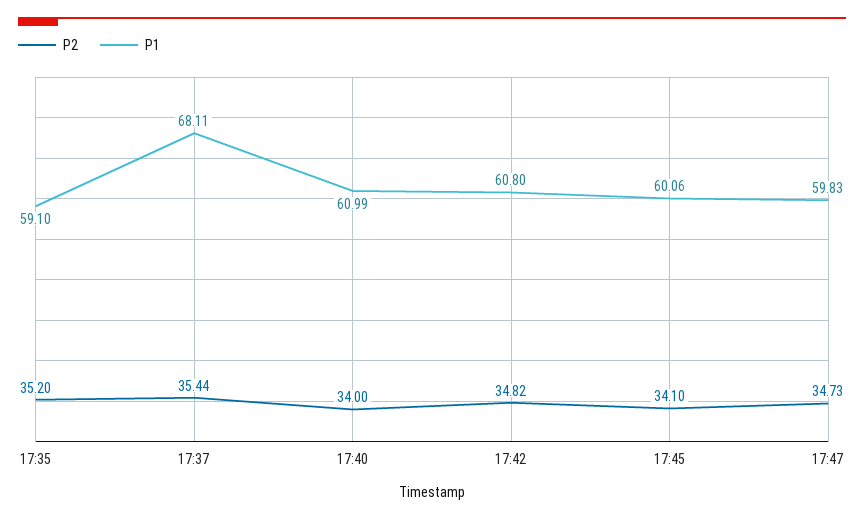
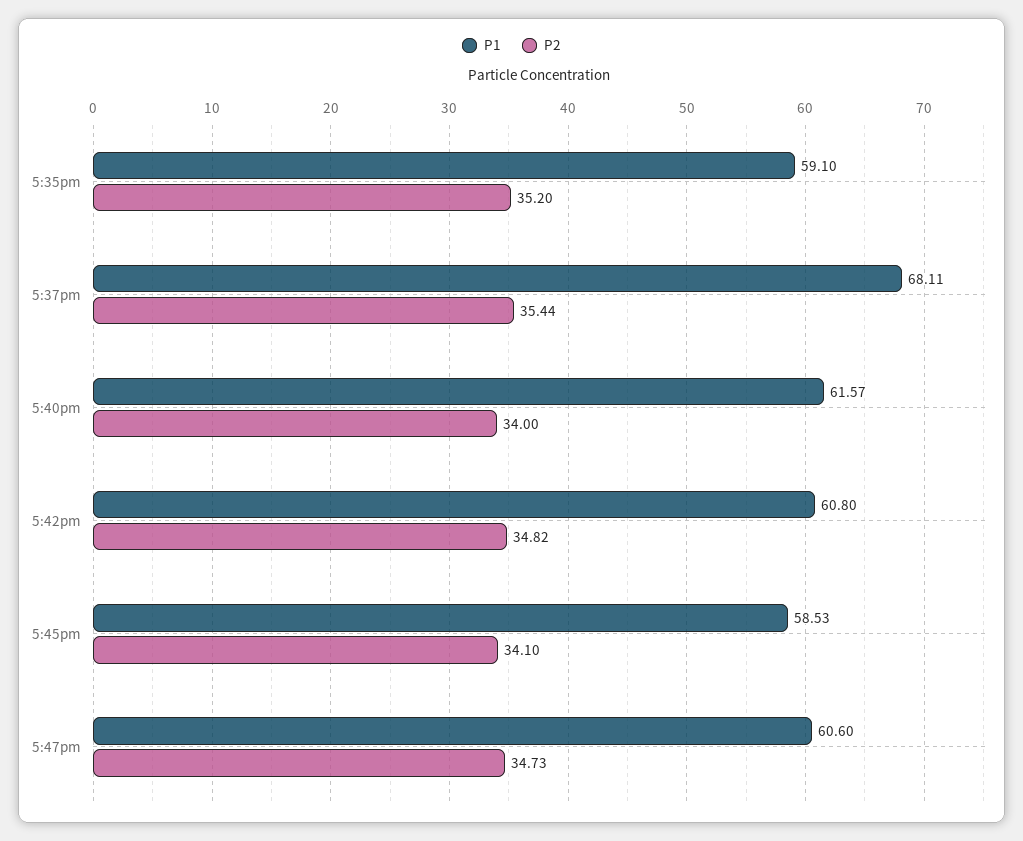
  {
    "P2": {
      "17:35": 35.2,
      "17:37": 35.44,
      "17:40": 34,
      "17:42": 34.82,
      "17:45": 34.1,
      "17:47": 34.73
    },
    "P1": {
      "17:35": 59.1,
      "17:37": 68.11,
-     "17:40": 60.99,
+     "17:40": 61.57,
      "17:42": 60.8,
-     "17:45": 60.06,
+     "17:45": 58.53,
-     "17:47": 59.83
+     "17:47": 60.6
    }
  }

